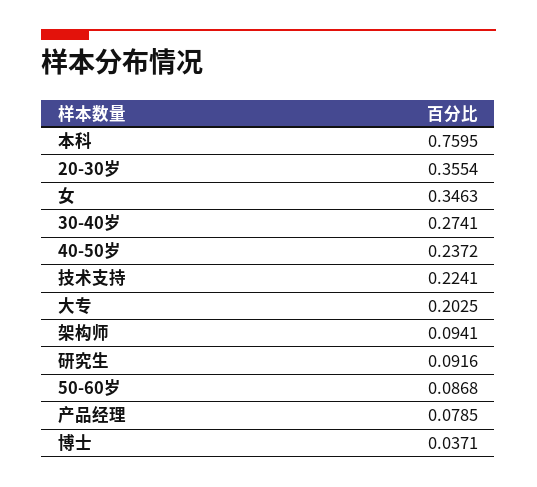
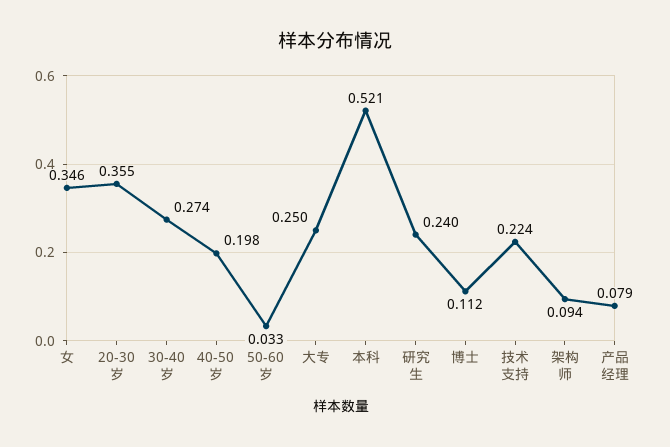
  {
-   "本科": 0.7595,
+   "本科": 0.521,
    "20-30岁": 0.3554,
    "女": 0.3463,
    "30-40岁": 0.2741,
-   "40-50岁": 0.2372,
+   "40-50岁": 0.198,
    "技术支持": 0.2241,
-   "大专": 0.2025,
+   "大专": 0.25,
    "架构师": 0.0941,
-   "研究生": 0.0916,
+   "研究生": 0.24,
-   "50-60岁": 0.0868,
+   "50-60岁": 0.033,
    "产品经理": 0.0785,
-   "博士": 0.0371
+   "博士": 0.112
  }

